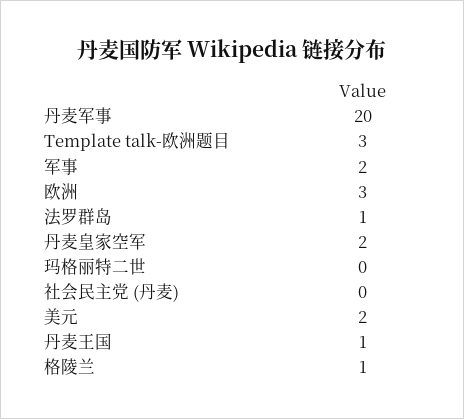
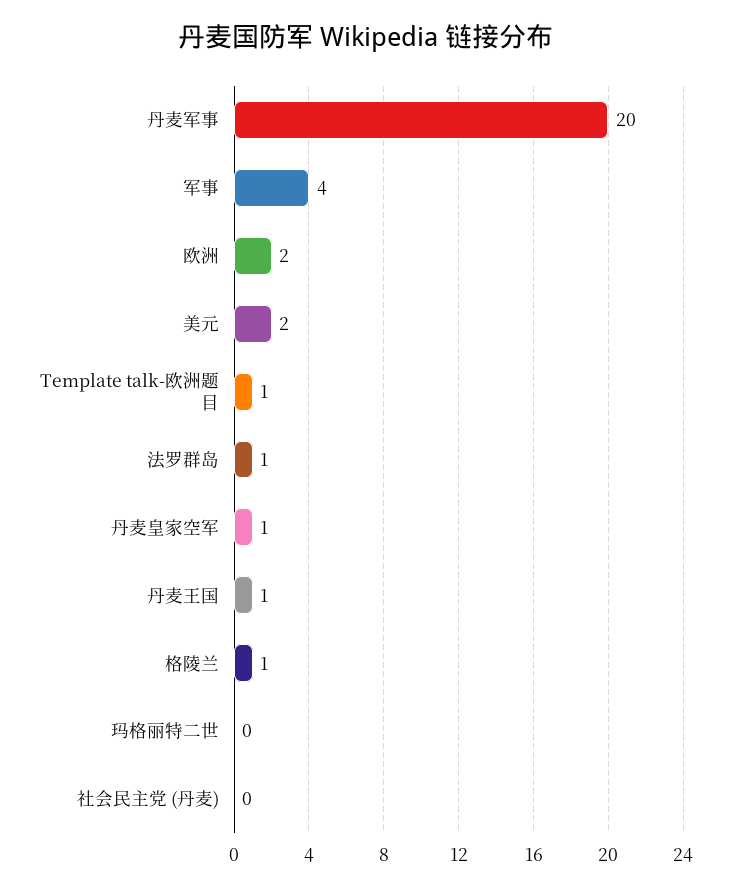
  {
    "丹麦军事": 20,
-   "Template talk-欧洲题目": 3,
+   "Template talk-欧洲题目": 1,
-   "军事": 2,
+   "军事": 4,
-   "欧洲": 3,
+   "欧洲": 2,
    "法罗群岛": 1,
-   "丹麦皇家空军": 2,
+   "丹麦皇家空军": 1,
    "玛格丽特二世": 0,
    "社会民主党 (丹麦)": 0,
    "美元": 2,
    "丹麦王国": 1,
    "格陵兰": 1
  }

